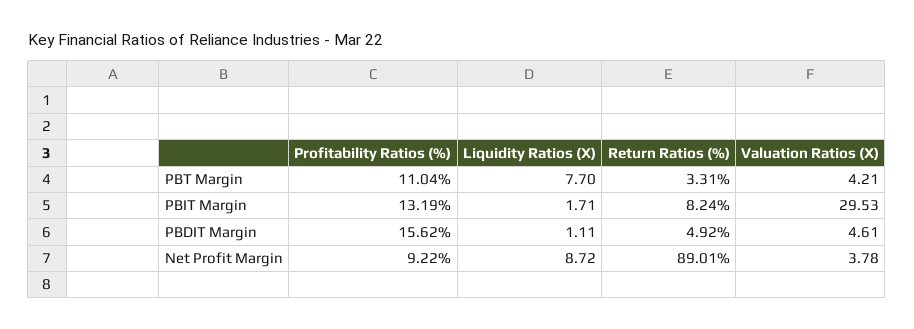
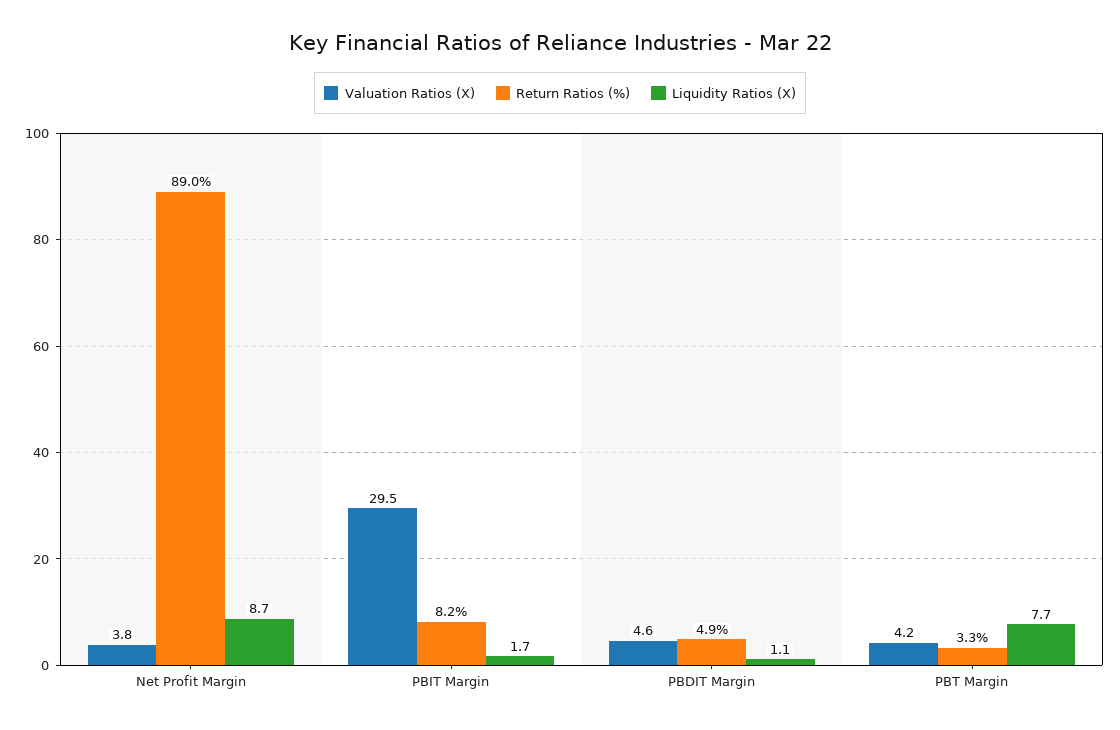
  {
-   "Profitability Ratios (%)": {
-     "PBT Margin": 11.04,
-     "PBIT Margin": 13.19,
-     "PBDIT Margin": 15.62,
-     "Net Profit Margin": 9.22
-   },
    "Liquidity Ratios (X)": {
      "PBT Margin": 7.7,
      "PBIT Margin": 1.71,
      "PBDIT Margin": 1.11,
      "Net Profit Margin": 8.72
    },
    "Return Ratios (%)": {
      "PBT Margin": 3.31,
      "PBIT Margin": 8.24,
      "PBDIT Margin": 4.92,
      "Net Profit Margin": 89.01
    },
    "Valuation Ratios (X)": {
      "PBT Margin": 4.21,
      "PBIT Margin": 29.53,
      "PBDIT Margin": 4.61,
      "Net Profit Margin": 3.78
    }
  }

